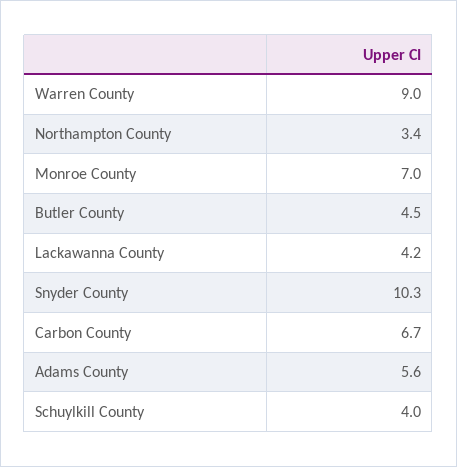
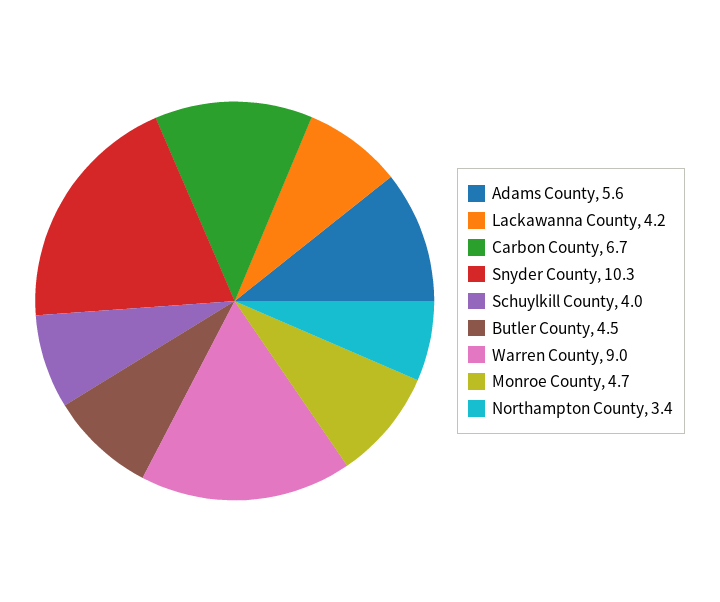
  {
    "Warren County": 9,
    "Northampton County": 3.4,
-   "Monroe County": 7,
+   "Monroe County": 4.7,
    "Butler County": 4.5,
    "Lackawanna County": 4.2,
    "Snyder County": 10.3,
    "Carbon County": 6.7,
    "Adams County": 5.6,
    "Schuylkill County": 4
  }

